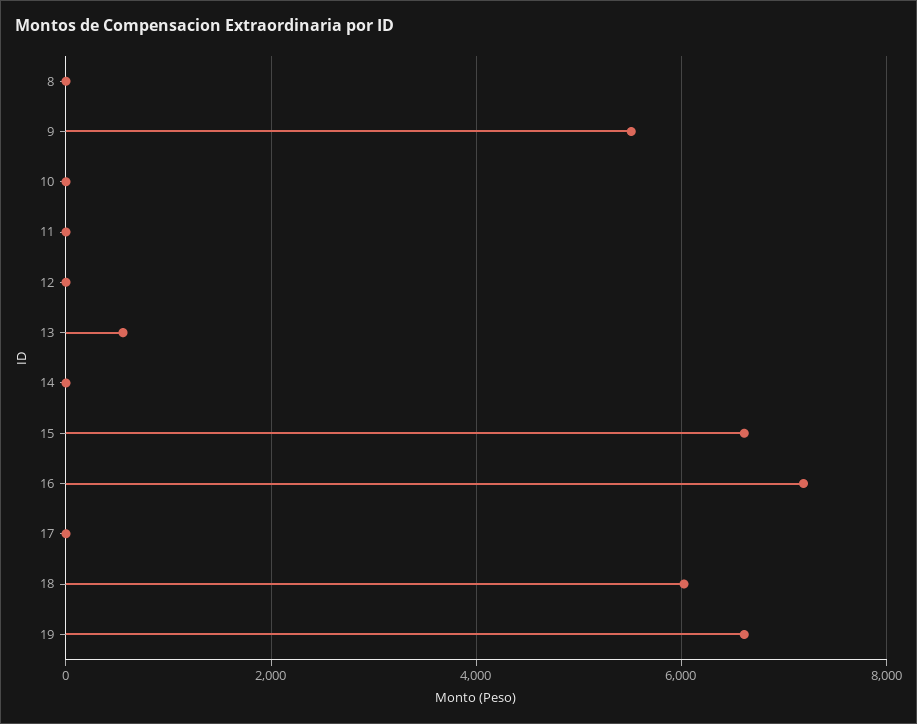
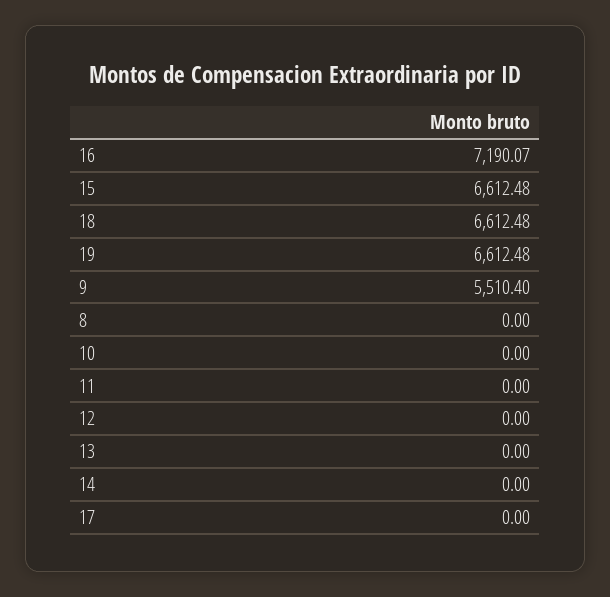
  {
    "8": 0,
    "9": 5510.4,
    "10": 0,
    "11": 0,
    "12": 0,
-   "13": 600,
+   "13": 0,
    "14": 0,
    "15": 6612.48,
    "16": 7190.07,
    "17": 0,
-   "18": 6000,
+   "18": 6612.48,
    "19": 6612.48
  }

